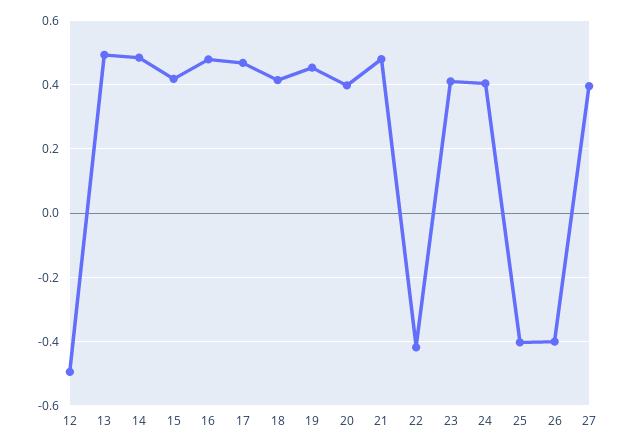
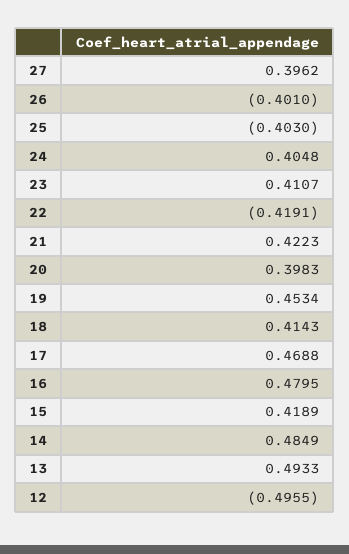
  {
    "12": -0.4955,
    "13": 0.4933,
    "14": 0.4849,
    "15": 0.4189,
    "16": 0.4795,
    "17": 0.4688,
    "18": 0.4143,
    "19": 0.4534,
    "20": 0.3983,
-   "21": 0.48,
+   "21": 0.4223,
    "22": -0.4191,
    "23": 0.4107,
    "24": 0.4048,
    "25": -0.403,
    "26": -0.401,
    "27": 0.3962
  }

